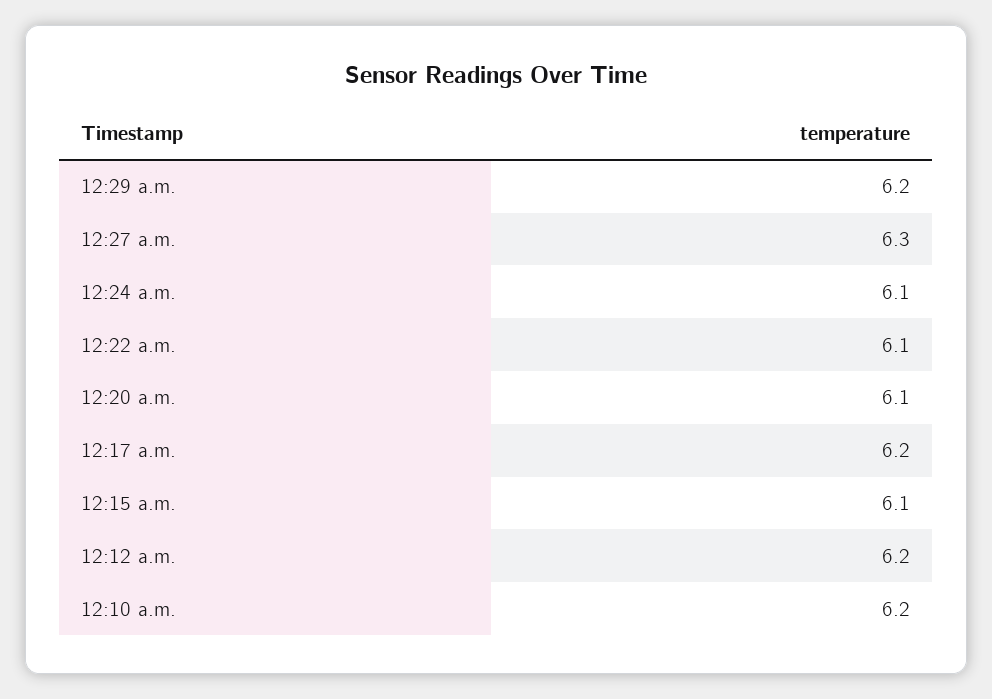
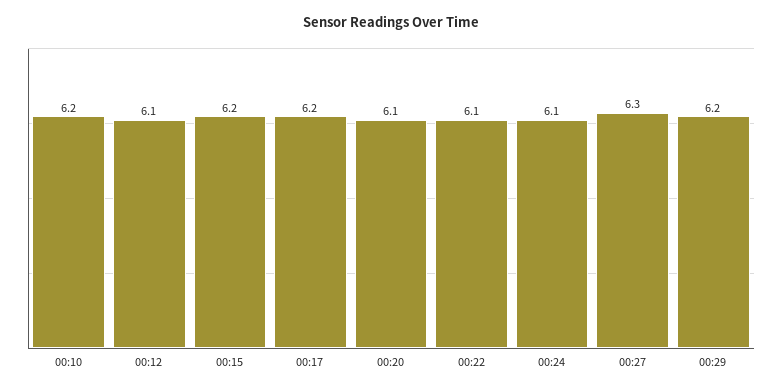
  {
    "12:29 a.m.": 6.2,
    "12:27 a.m.": 6.3,
    "12:24 a.m.": 6.1,
    "12:22 a.m.": 6.1,
    "12:20 a.m.": 6.1,
    "12:17 a.m.": 6.2,
-   "12:15 a.m.": 6.1,
+   "12:15 a.m.": 6.2,
-   "12:12 a.m.": 6.2,
+   "12:12 a.m.": 6.1,
    "12:10 a.m.": 6.2
  }

